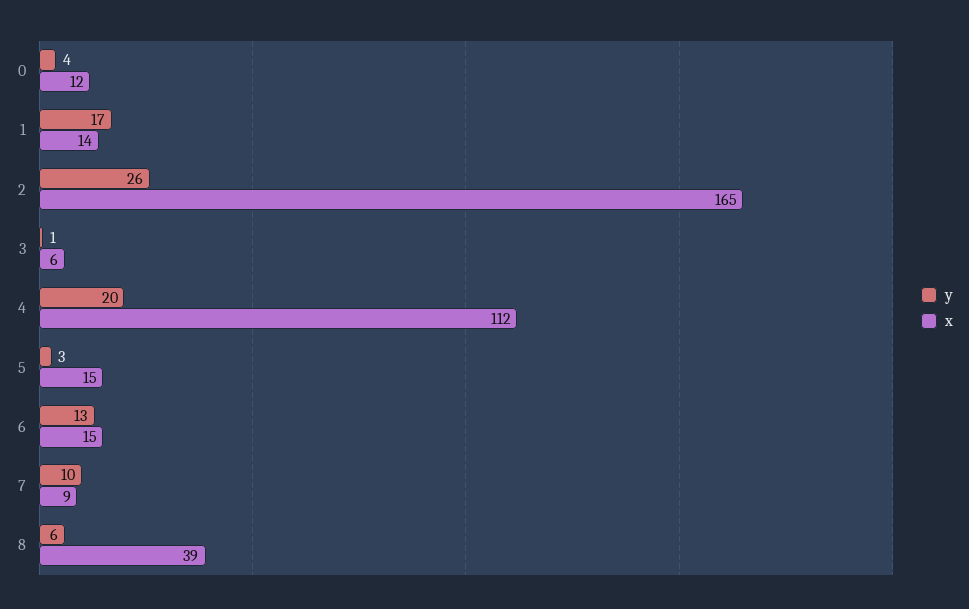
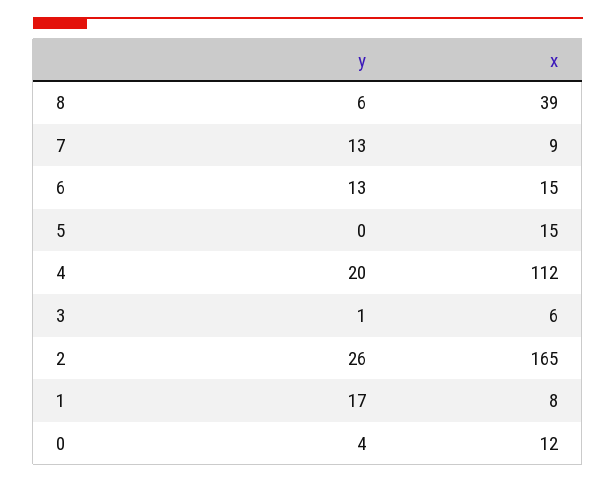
  {
    "y": {
      "0": 4,
      "1": 17,
      "2": 26,
      "3": 1,
      "4": 20,
-     "5": 3,
+     "5": 0,
      "6": 13,
-     "7": 10,
+     "7": 13,
      "8": 6
    },
    "x": {
      "0": 12,
-     "1": 14,
+     "1": 8,
      "2": 165,
      "3": 6,
      "4": 112,
      "5": 15,
      "6": 15,
      "7": 9,
      "8": 39
    }
  }

